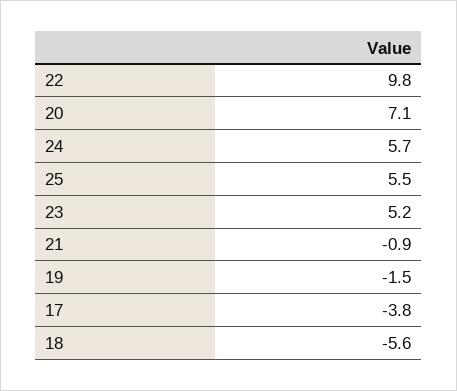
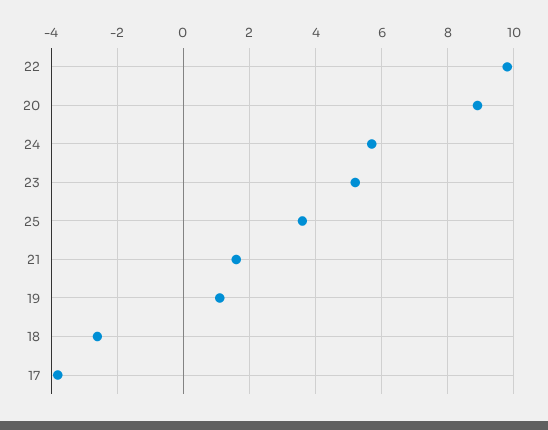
  {
    "22": 9.8,
-   "20": 7.1,
+   "20": 9,
    "24": 5.7,
-   "25": 5.5,
+   "25": 3.5,
    "23": 5.2,
-   "21": -0.9,
+   "21": 1.5,
-   "19": -1.5,
+   "19": 1,
    "17": -3.8,
-   "18": -5.6
+   "18": -2.5
  }

